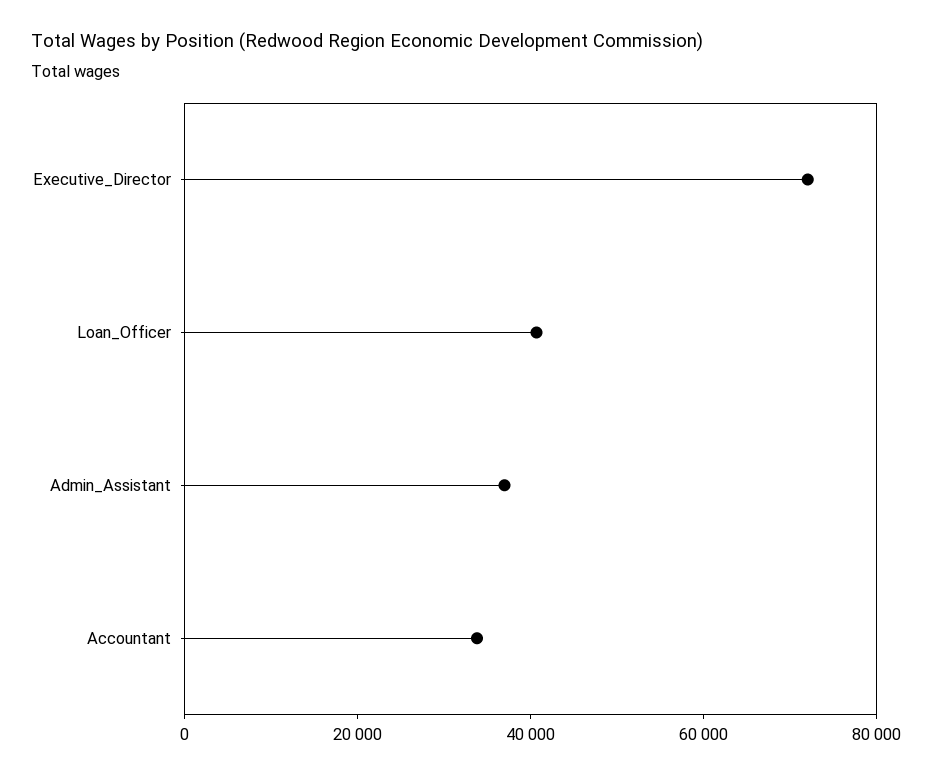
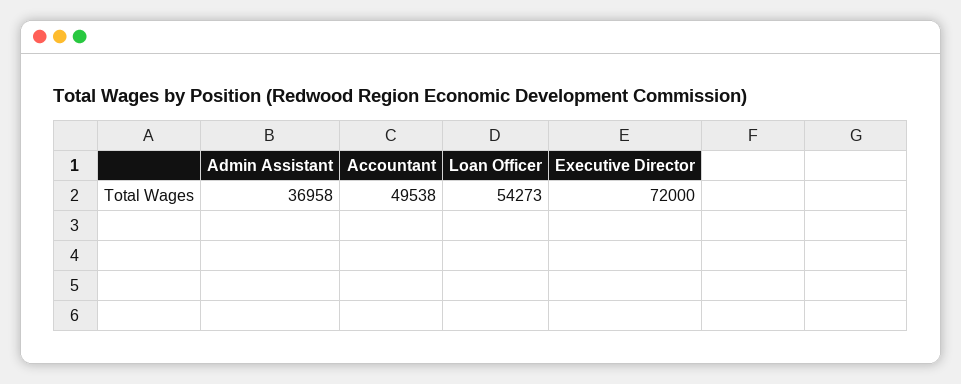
  {
    "Executive_Director": 72000,
-   "Loan_Officer": 40000,
+   "Loan_Officer": 54273,
    "Admin_Assistant": 36958,
-   "Accountant": 35000
+   "Accountant": 49538
  }

